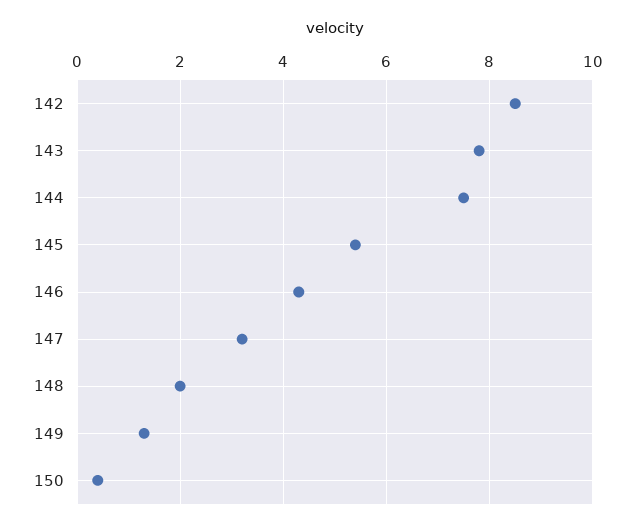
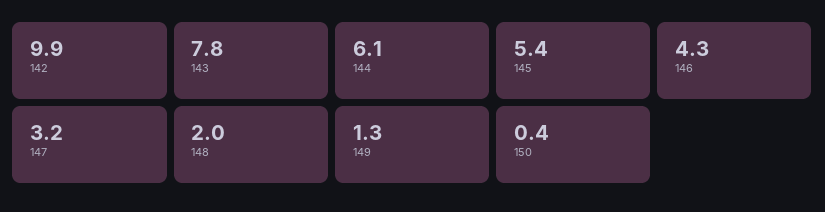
  {
-   "142": 8.5,
+   "142": 9.9,
    "143": 7.8,
-   "144": 7.5,
+   "144": 6.1,
    "145": 5.4,
    "146": 4.3,
    "147": 3.2,
    "148": 2,
    "149": 1.3,
    "150": 0.4
  }

